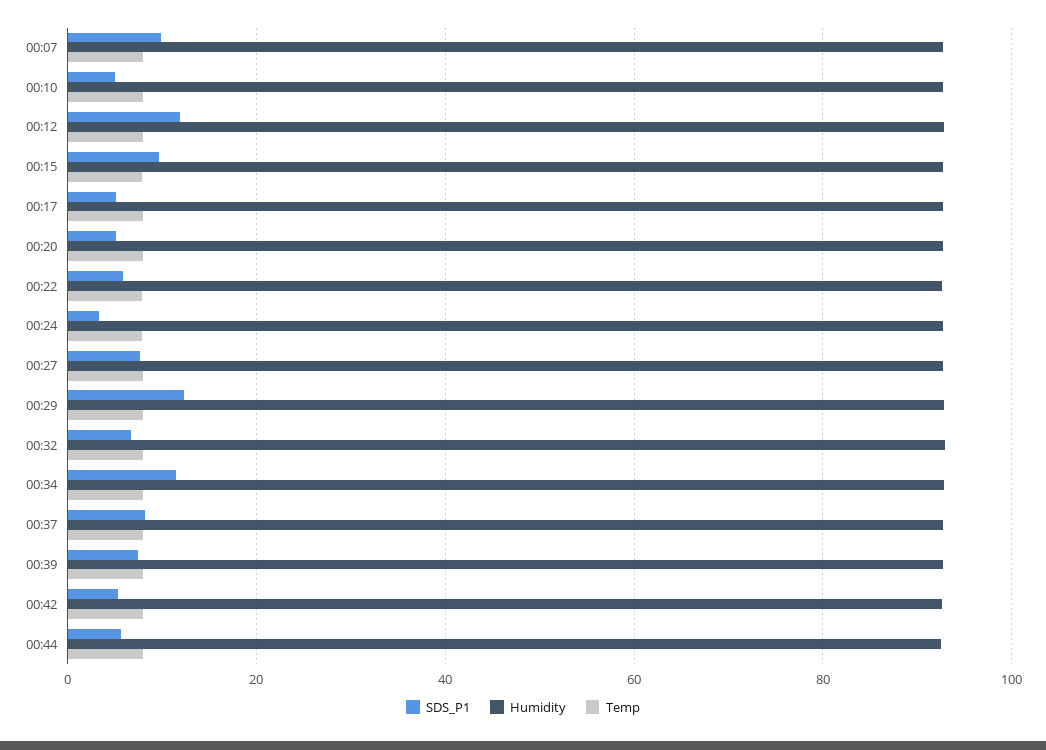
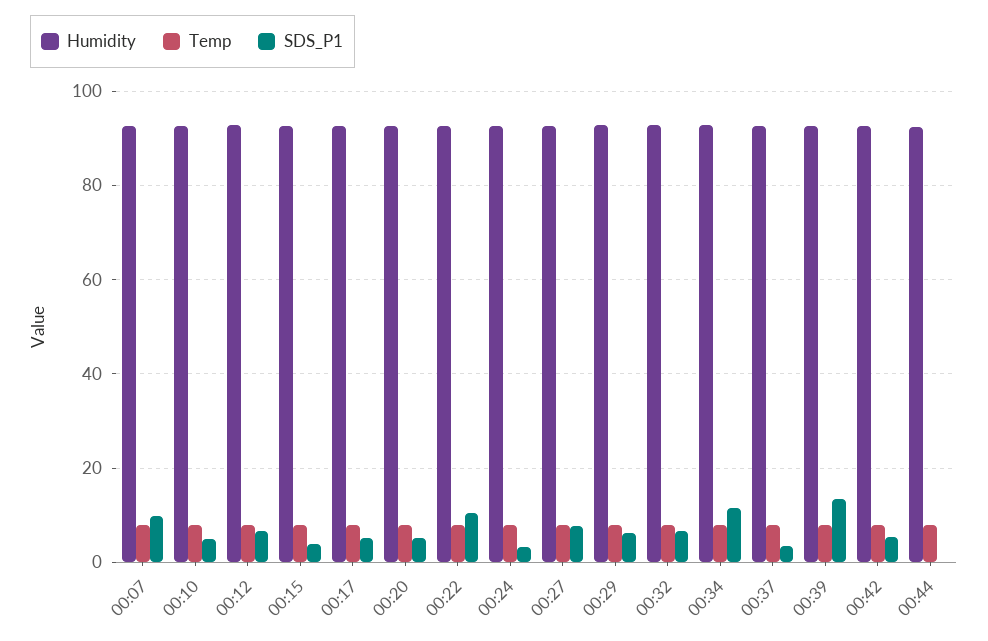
  {
    "SDS_P1": {
      "00:07": 10,
      "00:10": 6,
-     "00:12": 12,
+     "00:12": 6,
-     "00:15": 10,
+     "00:15": 4,
      "00:17": 6,
      "00:20": 6,
-     "00:22": 6,
+     "00:22": 10,
      "00:24": 4,
      "00:27": 8,
-     "00:29": 12,
+     "00:29": 6,
      "00:32": 6,
      "00:34": 12,
-     "00:37": 8,
+     "00:37": 4,
-     "00:39": 8,
+     "00:39": 14,
      "00:42": 6,
-     "00:44": 6
+     "00:44": 0
    },
    "Humidity": {
      "00:07": 92,
      "00:10": 92,
      "00:12": 92,
      "00:15": 92,
      "00:17": 92,
      "00:20": 92,
      "00:22": 92,
      "00:24": 92,
      "00:27": 92,
      "00:29": 92,
      "00:32": 92,
      "00:34": 92,
      "00:37": 92,
      "00:39": 92,
      "00:42": 92,
      "00:44": 92
    },
    "Temp": {
      "00:07": 8,
      "00:10": 8,
      "00:12": 8,
      "00:15": 8,
      "00:17": 8,
      "00:20": 8,
      "00:22": 8,
      "00:24": 8,
      "00:27": 8,
      "00:29": 8,
      "00:32": 8,
      "00:34": 8,
      "00:37": 8,
      "00:39": 8,
      "00:42": 8,
      "00:44": 8
    }
  }

